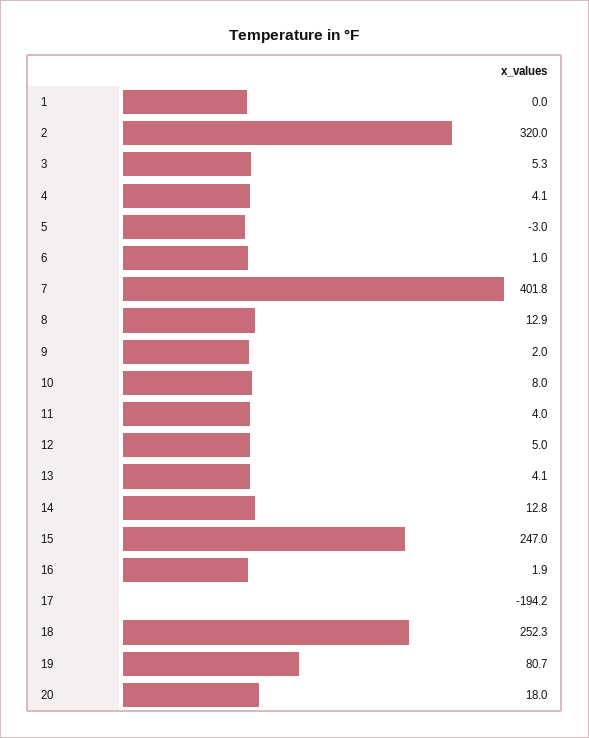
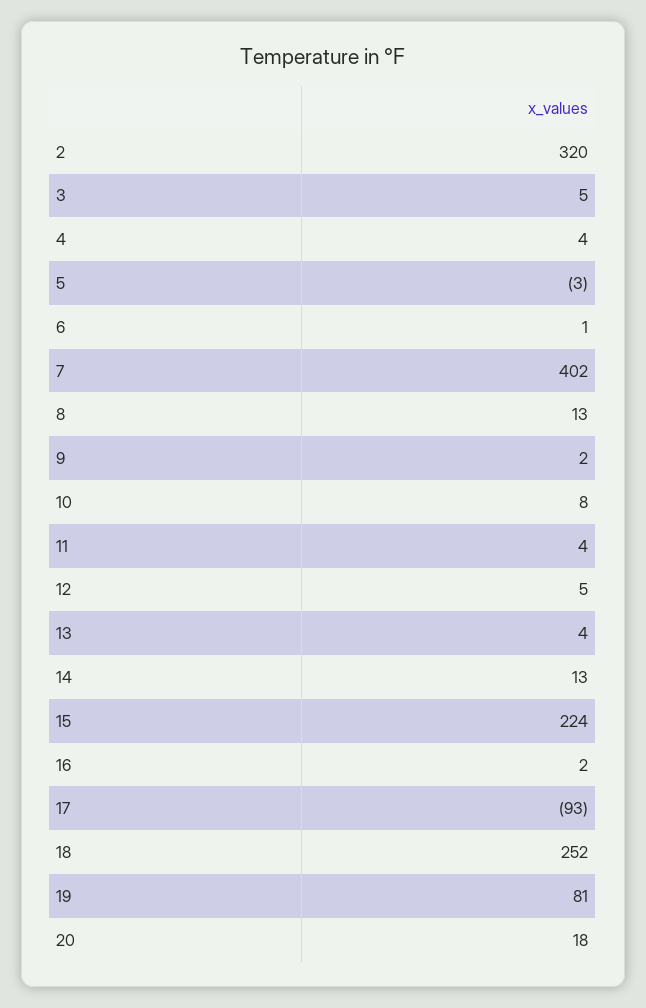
  {
-   "1": 0,
    "2": 320,
    "3": 5.3,
    "4": 4.1,
    "5": -3,
    "6": 1,
    "7": 401.8,
    "8": 12.9,
    "9": 2,
    "10": 8,
    "11": 4,
    "12": 5,
    "13": 4.1,
    "14": 12.8,
-   "15": 247,
+   "15": 224,
    "16": 1.9,
-   "17": -194.2,
+   "17": -93,
    "18": 252.3,
    "19": 80.7,
    "20": 18
  }

